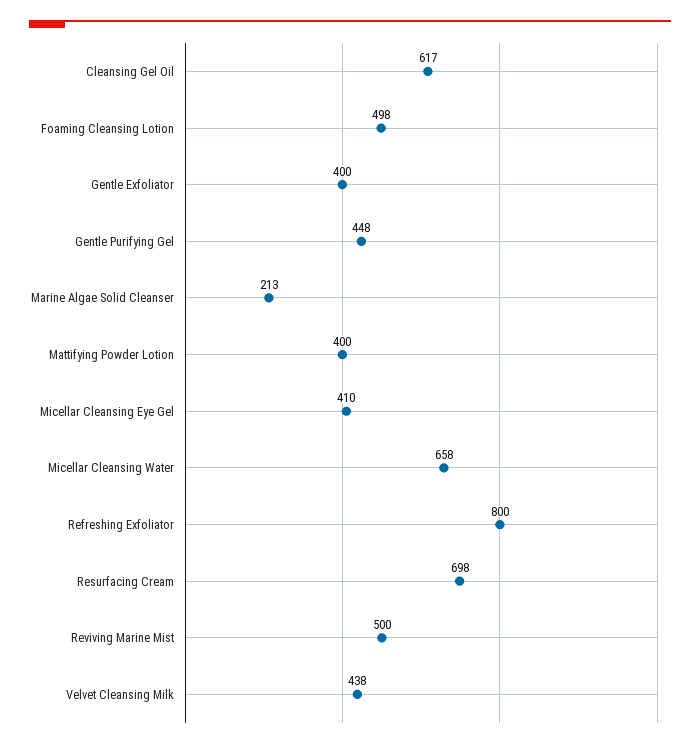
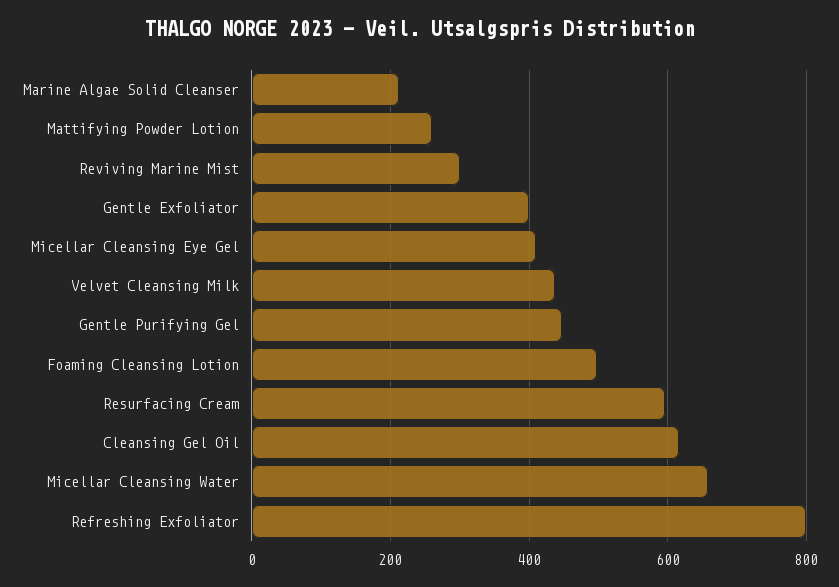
  {
    "Cleansing Gel Oil": 617,
    "Foaming Cleansing Lotion": 498,
    "Gentle Exfoliator": 400,
    "Gentle Purifying Gel": 448,
    "Marine Algae Solid Cleanser": 213,
-   "Mattifying Powder Lotion": 400,
+   "Mattifying Powder Lotion": 260,
    "Micellar Cleansing Eye Gel": 410,
    "Micellar Cleansing Water": 658,
    "Refreshing Exfoliator": 800,
-   "Resurfacing Cream": 698,
+   "Resurfacing Cream": 600,
-   "Reviving Marine Mist": 500,
+   "Reviving Marine Mist": 300,
    "Velvet Cleansing Milk": 438
  }

